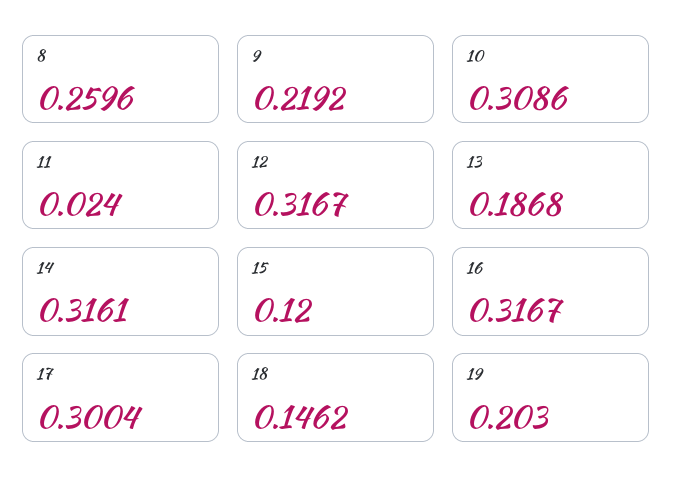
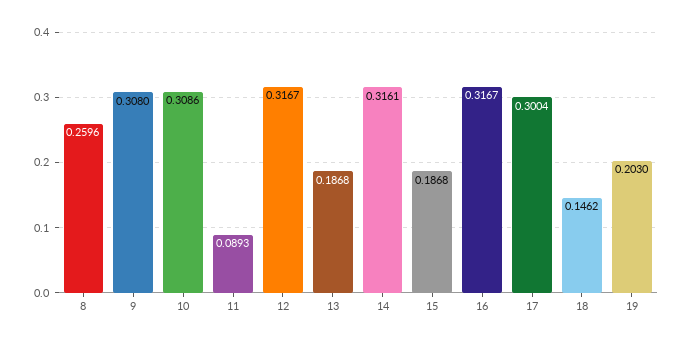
  {
    "8": 0.2596,
-   "9": 0.2192,
+   "9": 0.308,
    "10": 0.3086,
-   "11": 0.024,
+   "11": 0.0893,
    "12": 0.3167,
    "13": 0.1868,
    "14": 0.3161,
-   "15": 0.12,
+   "15": 0.1868,
    "16": 0.3167,
    "17": 0.3004,
    "18": 0.1462,
    "19": 0.203
  }

